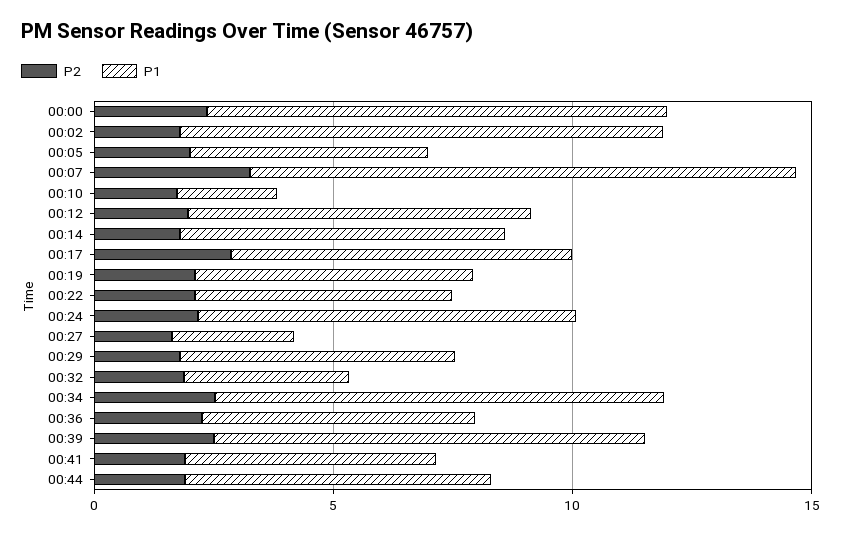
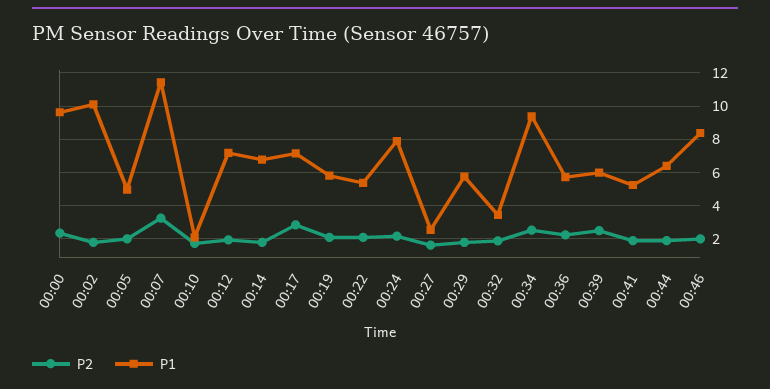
  {
    "P2": {
      "00:00": 2.5,
      "00:02": 2,
      "00:05": 2,
      "00:07": 3.5,
      "00:10": 1.5,
      "00:12": 2,
      "00:14": 2,
      "00:17": 3,
      "00:19": 2,
      "00:22": 2,
      "00:24": 2,
      "00:27": 1.5,
      "00:29": 2,
      "00:32": 2,
      "00:34": 2.5,
      "00:36": 2.5,
      "00:39": 2.5,
      "00:41": 2,
-     "00:44": 2
+     "00:44": 2,
+     "00:46": 2
    },
    "P1": {
      "00:00": 9.5,
      "00:02": 10,
      "00:05": 5,
      "00:07": 11.5,
      "00:10": 2,
      "00:12": 7,
      "00:14": 7,
      "00:17": 7,
      "00:19": 6,
      "00:22": 5.5,
      "00:24": 8,
      "00:27": 2.5,
      "00:29": 6,
      "00:32": 3.5,
      "00:34": 9.5,
      "00:36": 5.5,
-     "00:39": 9,
+     "00:39": 6,
      "00:41": 5.5,
-     "00:44": 6.5
+     "00:44": 6.5,
+     "00:46": 8.5
    }
  }

